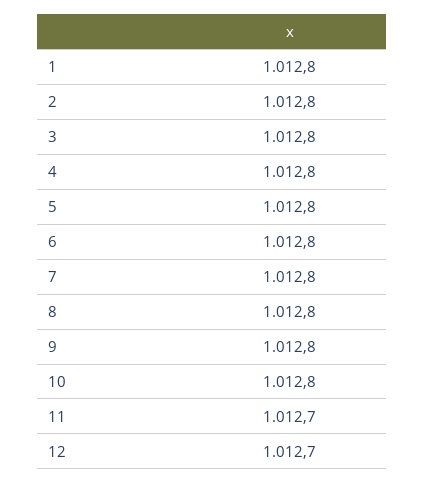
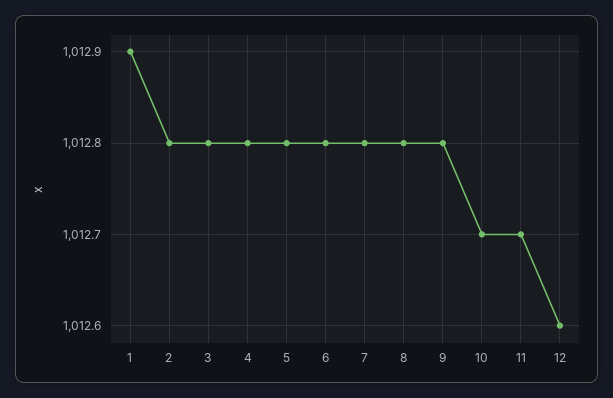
  {
-   "1": 1012.8,
+   "1": 1012.9,
    "2": 1012.8,
    "3": 1012.8,
    "4": 1012.8,
    "5": 1012.8,
    "6": 1012.8,
    "7": 1012.8,
    "8": 1012.8,
    "9": 1012.8,
-   "10": 1012.8,
+   "10": 1012.7,
    "11": 1012.7,
-   "12": 1012.7
+   "12": 1012.6
  }

